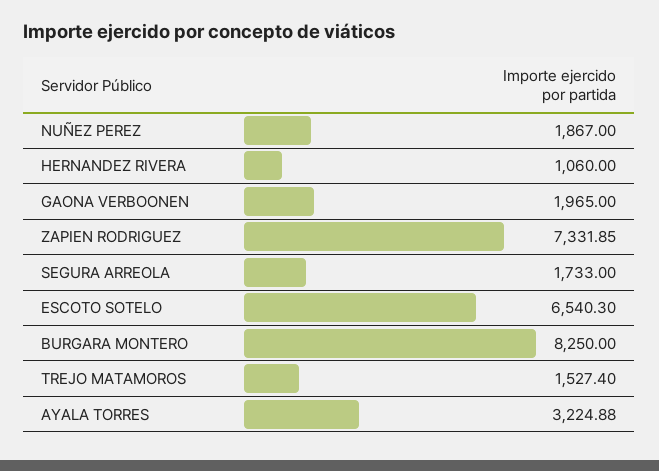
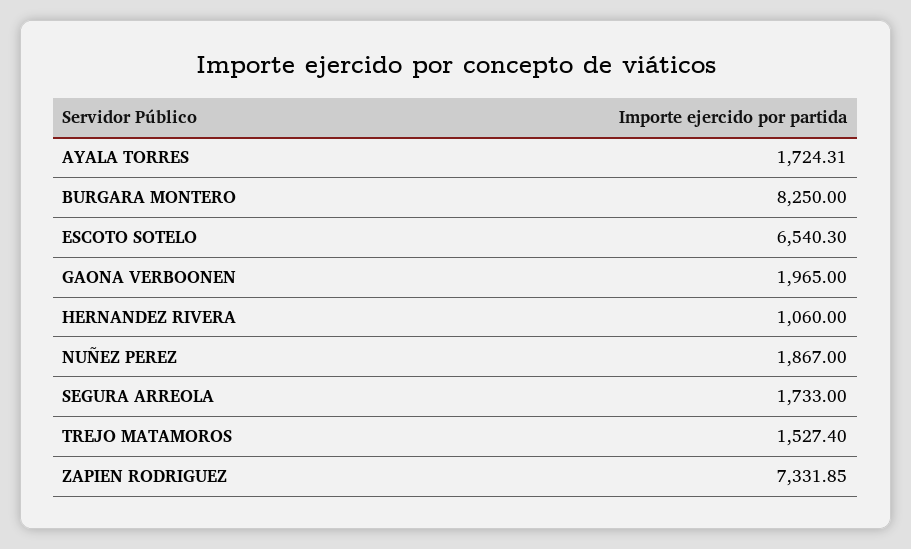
  {
    "NUÑEZ PEREZ": 1867,
    "HERNANDEZ RIVERA": 1060,
    "GAONA VERBOONEN": 1965,
    "ZAPIEN RODRIGUEZ": 7331.85,
    "SEGURA ARREOLA": 1733,
    "ESCOTO SOTELO": 6540.3,
    "BURGARA MONTERO": 8250,
    "TREJO MATAMOROS": 1527.4,
-   "AYALA TORRES": 3224.88
+   "AYALA TORRES": 1724.31
  }

